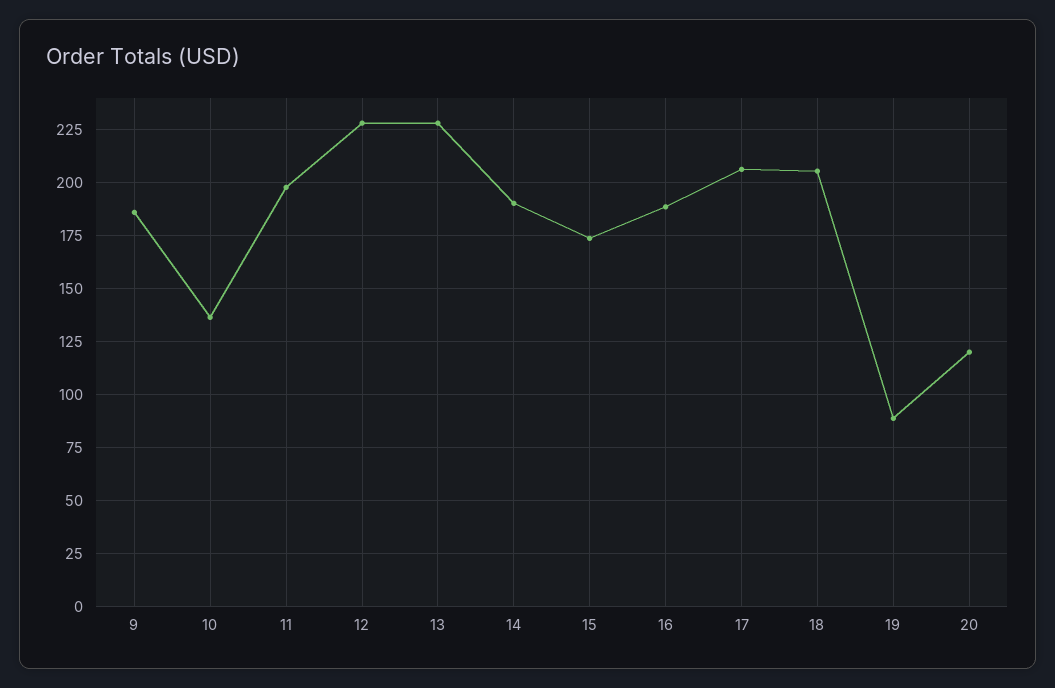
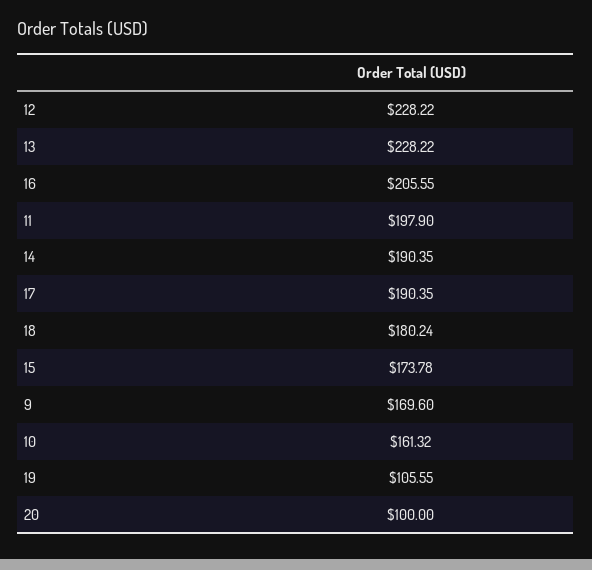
  {
-   "9": 185,
+   "9": 169.6,
-   "10": 135,
+   "10": 161.32,
    "11": 197.9,
    "12": 228.22,
    "13": 228.22,
    "14": 190.35,
    "15": 173.78,
-   "16": 190,
+   "16": 205.55,
-   "17": 205,
+   "17": 190.35,
-   "18": 205,
+   "18": 180.24,
-   "19": 90,
+   "19": 105.55,
-   "20": 120
+   "20": 100
  }

